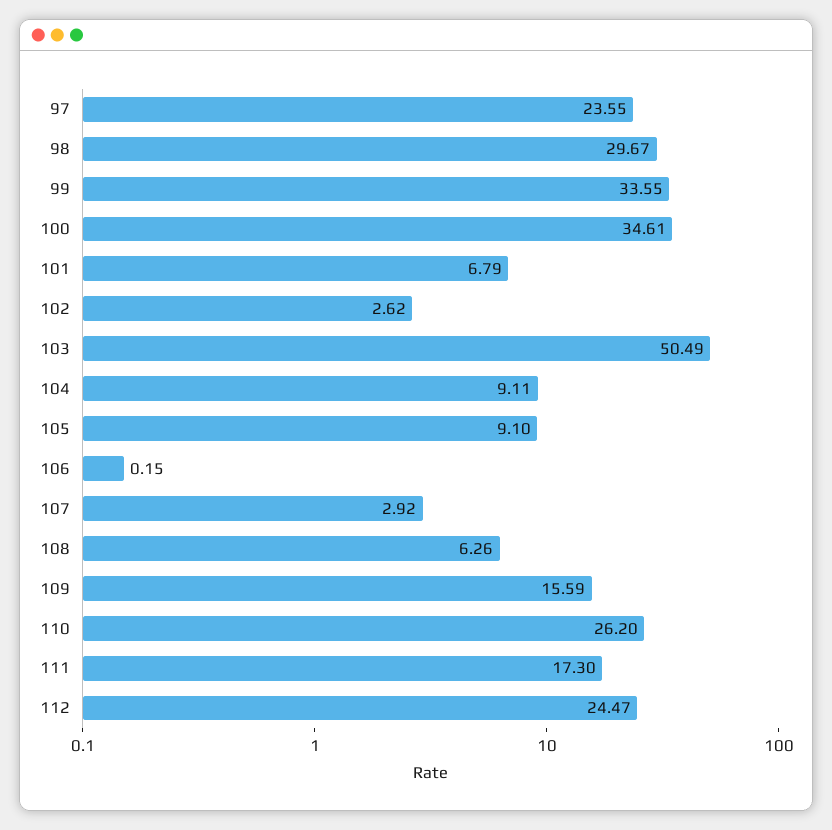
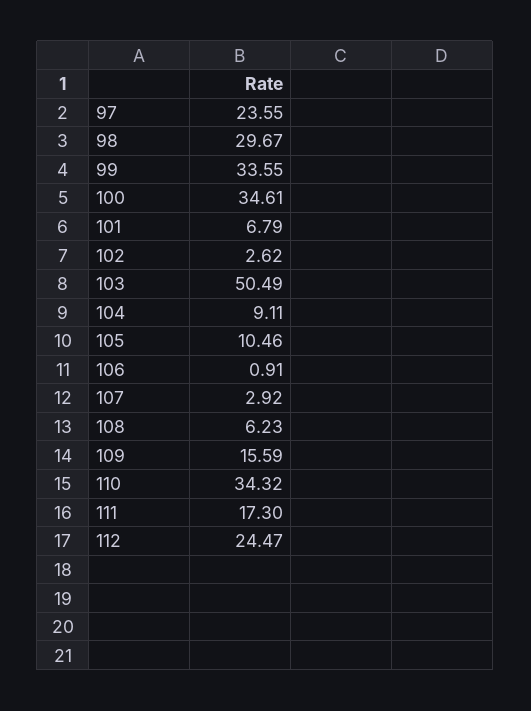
  {
    "97": 23.55,
    "98": 29.67,
    "99": 33.55,
    "100": 34.61,
    "101": 6.79,
    "102": 2.62,
    "103": 50.49,
    "104": 9.11,
-   "105": 9.1,
+   "105": 10.46,
-   "106": 0.15,
+   "106": 0.91,
    "107": 2.92,
-   "108": 6.26,
+   "108": 6.23,
    "109": 15.59,
-   "110": 26.2,
+   "110": 34.32,
    "111": 17.3,
    "112": 24.47
  }

